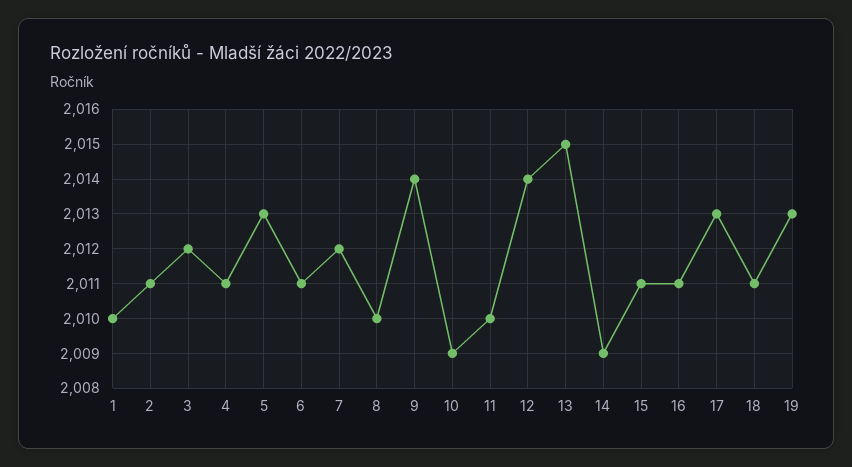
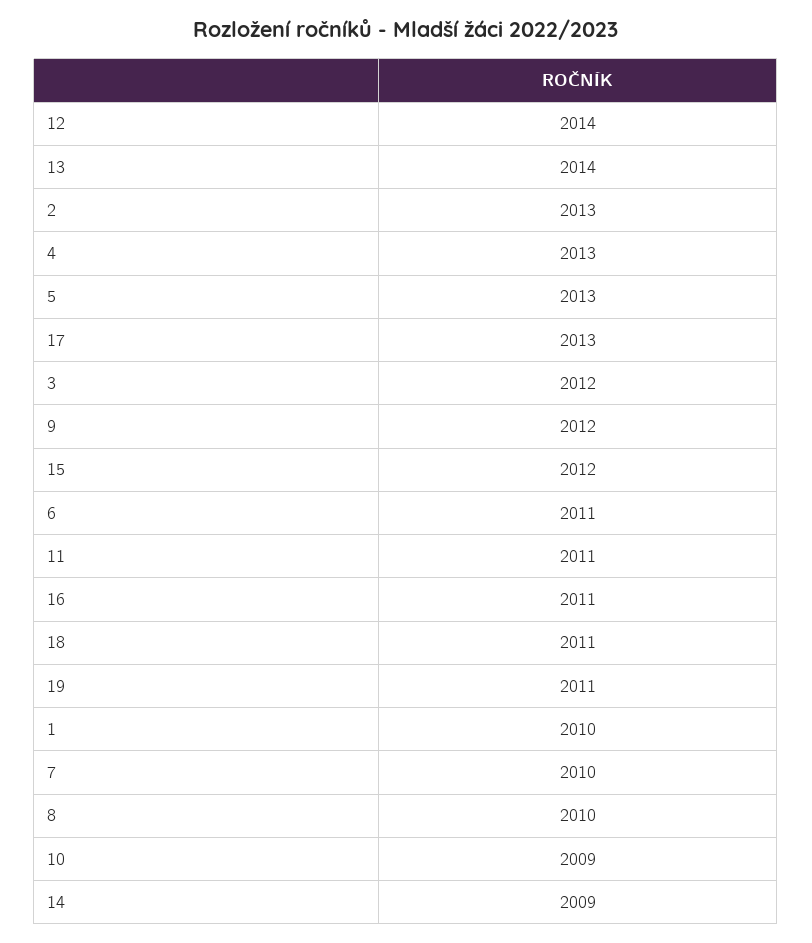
  {
    "1": 2010,
-   "2": 2011,
+   "2": 2013,
    "3": 2012,
-   "4": 2011,
+   "4": 2013,
    "5": 2013,
    "6": 2011,
-   "7": 2012,
+   "7": 2010,
    "8": 2010,
-   "9": 2014,
+   "9": 2012,
    "10": 2009,
-   "11": 2010,
+   "11": 2011,
    "12": 2014,
-   "13": 2015,
+   "13": 2014,
    "14": 2009,
-   "15": 2011,
+   "15": 2012,
    "16": 2011,
    "17": 2013,
    "18": 2011,
-   "19": 2013
+   "19": 2011
  }

